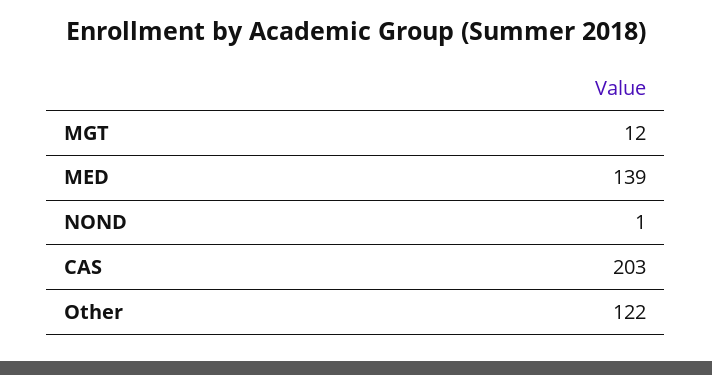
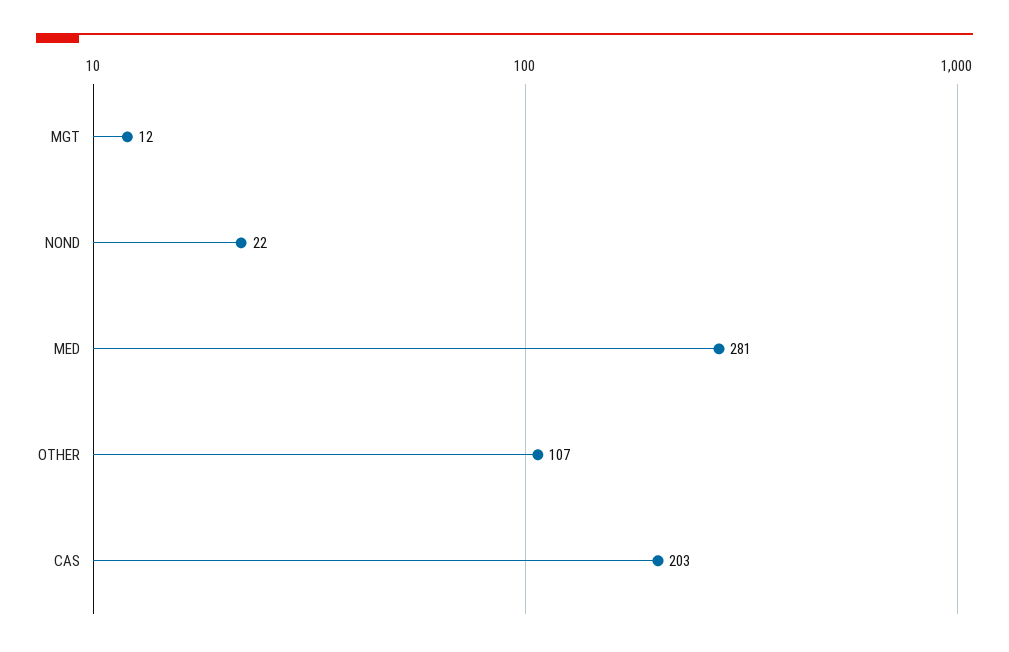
  {
    "MGT": 12,
-   "MED": 139,
+   "MED": 281,
-   "NOND": 1,
+   "NOND": 22,
    "CAS": 203,
-   "Other": 122
+   "Other": 107
  }

